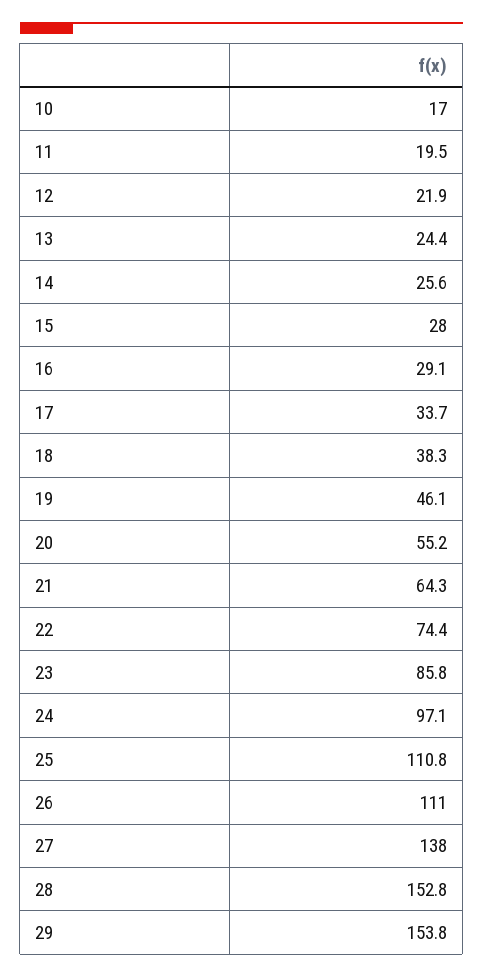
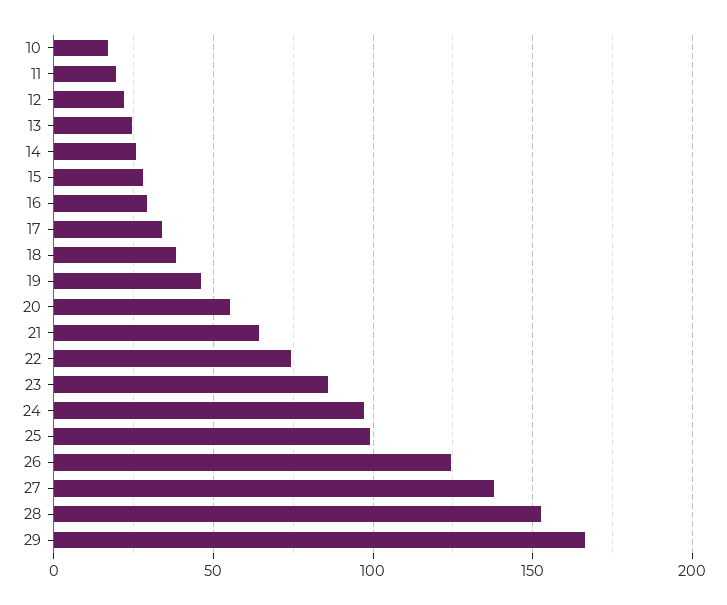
  {
    "10": 17,
    "11": 19.5,
    "12": 21.9,
    "13": 24.4,
    "14": 25.6,
    "15": 28,
    "16": 29.1,
    "17": 33.7,
    "18": 38.3,
    "19": 46.1,
    "20": 55.2,
    "21": 64.3,
    "22": 74.4,
    "23": 85.8,
    "24": 97.1,
-   "25": 110.8,
+   "25": 100,
-   "26": 111,
+   "26": 125,
    "27": 138,
    "28": 152.8,
-   "29": 153.8
+   "29": 165
  }

